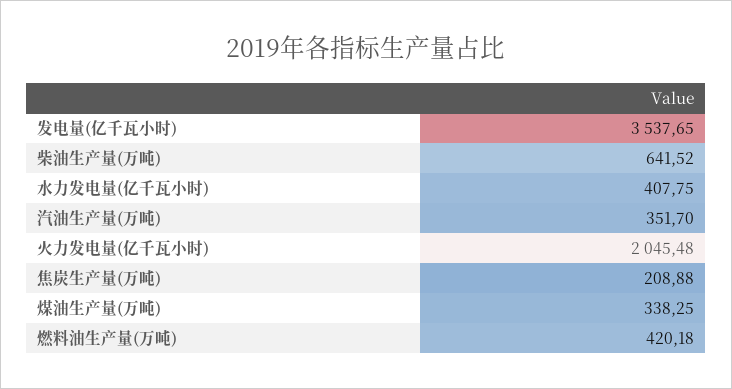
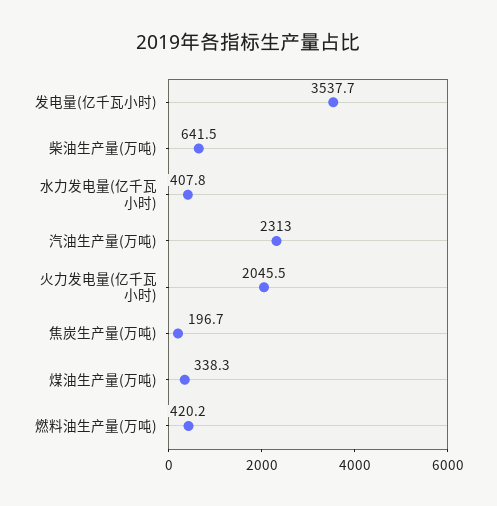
  {
    "发电量(亿千瓦小时)": 3537.65,
    "柴油生产量(万吨)": 641.52,
    "水力发电量(亿千瓦小时)": 407.75,
-   "汽油生产量(万吨)": 351.7,
+   "汽油生产量(万吨)": 2313,
    "火力发电量(亿千瓦小时)": 2045.48,
-   "焦炭生产量(万吨)": 208.88,
+   "焦炭生产量(万吨)": 196.7,
    "煤油生产量(万吨)": 338.25,
    "燃料油生产量(万吨)": 420.18
  }

